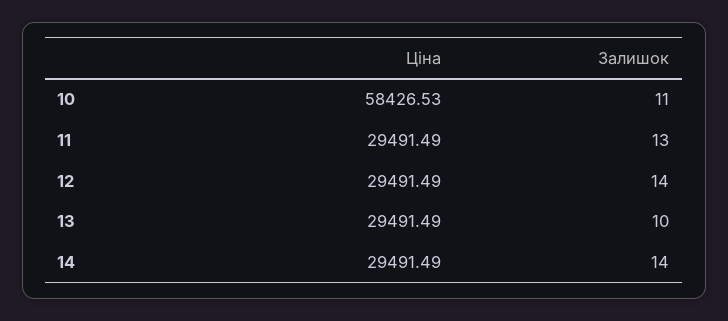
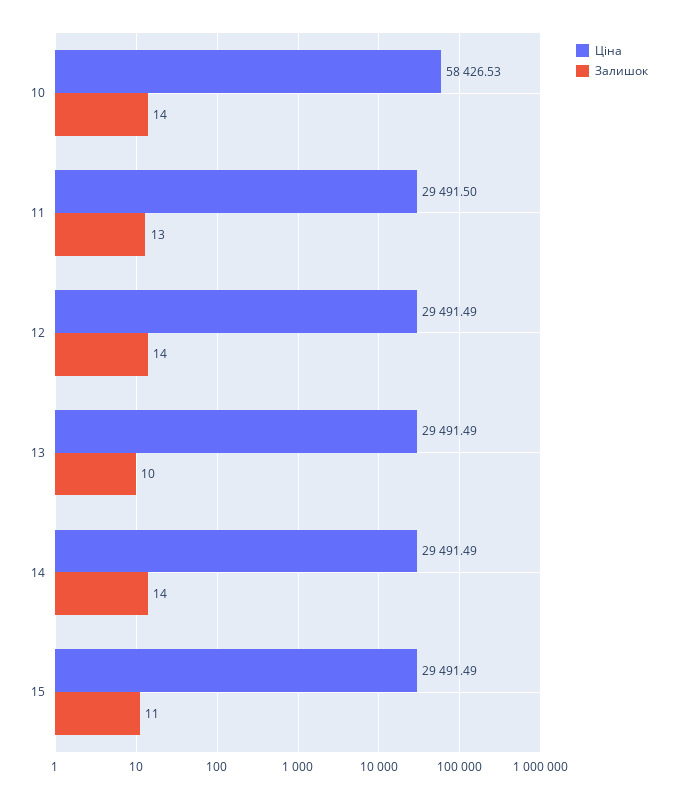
  {
    "Ціна": {
      "10": 58426.53,
-     "11": 29491.49,
+     "11": 29491.5,
      "12": 29491.49,
      "13": 29491.49,
-     "14": 29491.49
+     "14": 29491.49,
+     "15": 29491.49
    },
    "Залишок": {
-     "10": 11,
+     "10": 14,
      "11": 13,
      "12": 14,
      "13": 10,
-     "14": 14
+     "14": 14,
+     "15": 11
    }
  }

